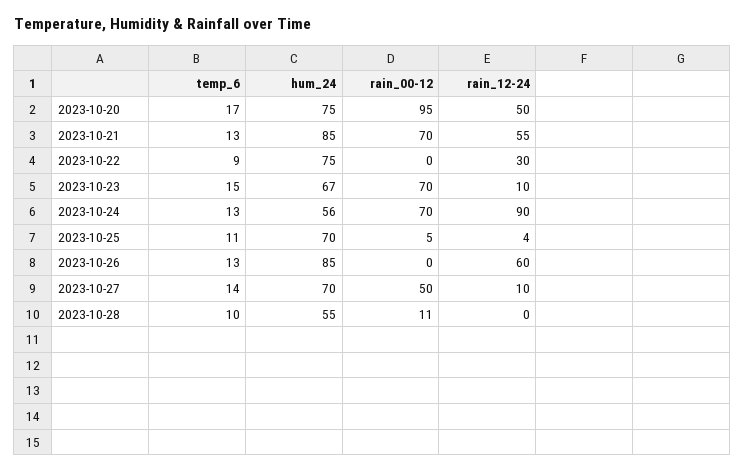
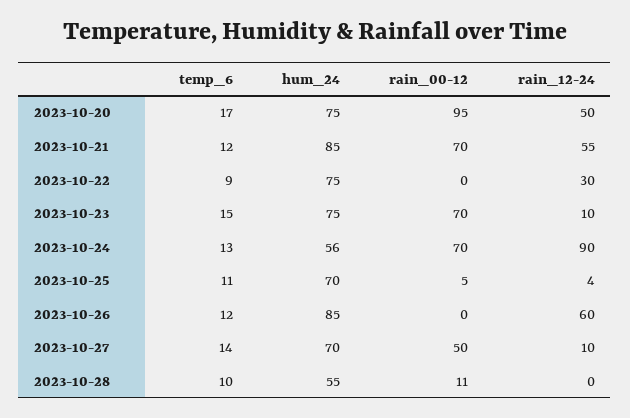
  {
    "temp_6": {
      "2023-10-20": 17,
-     "2023-10-21": 13,
+     "2023-10-21": 12,
      "2023-10-22": 9,
      "2023-10-23": 15,
      "2023-10-24": 13,
      "2023-10-25": 11,
-     "2023-10-26": 13,
+     "2023-10-26": 12,
      "2023-10-27": 14,
      "2023-10-28": 10
    },
    "hum_24": {
      "2023-10-20": 75,
      "2023-10-21": 85,
      "2023-10-22": 75,
-     "2023-10-23": 67,
+     "2023-10-23": 75,
      "2023-10-24": 56,
      "2023-10-25": 70,
      "2023-10-26": 85,
      "2023-10-27": 70,
      "2023-10-28": 55
    },
    "rain_00-12": {
      "2023-10-20": 95,
      "2023-10-21": 70,
      "2023-10-22": 0,
      "2023-10-23": 70,
      "2023-10-24": 70,
      "2023-10-25": 5,
      "2023-10-26": 0,
      "2023-10-27": 50,
      "2023-10-28": 11
    },
    "rain_12-24": {
      "2023-10-20": 50,
      "2023-10-21": 55,
      "2023-10-22": 30,
      "2023-10-23": 10,
      "2023-10-24": 90,
      "2023-10-25": 4,
      "2023-10-26": 60,
      "2023-10-27": 10,
      "2023-10-28": 0
    }
  }

